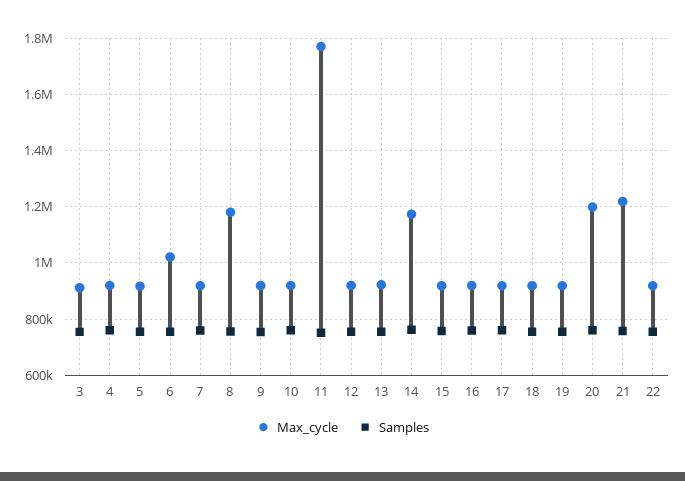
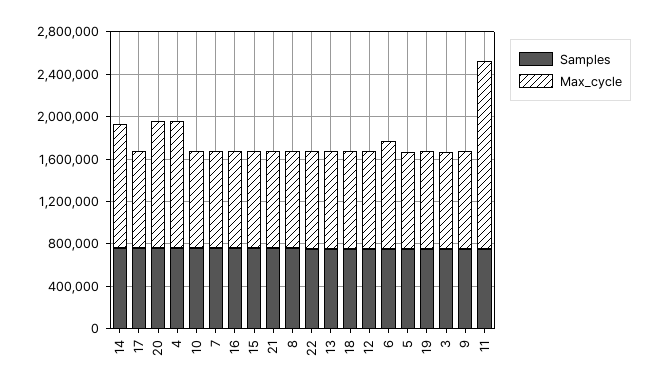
  {
    "Max_cycle": {
      "3": 900000,
-     "4": 925000,
+     "4": 1200000,
      "5": 925000,
      "6": 1025000,
      "7": 925000,
-     "8": 1175000,
+     "8": 900000,
      "9": 925000,
      "10": 925000,
      "11": 1775000,
      "12": 925000,
      "13": 925000,
      "14": 1175000,
      "15": 925000,
      "16": 925000,
      "17": 925000,
      "18": 925000,
      "19": 925000,
      "20": 1200000,
-     "21": 1225000,
+     "21": 900000,
      "22": 925000
    },
    "Samples": {
      "3": 750000,
      "4": 750000,
      "5": 750000,
      "6": 750000,
      "7": 750000,
      "8": 750000,
      "9": 750000,
      "10": 750000,
      "11": 750000,
      "12": 750000,
      "13": 750000,
      "14": 750000,
      "15": 750000,
      "16": 750000,
      "17": 750000,
      "18": 750000,
      "19": 750000,
      "20": 750000,
      "21": 750000,
      "22": 750000
    }
  }

